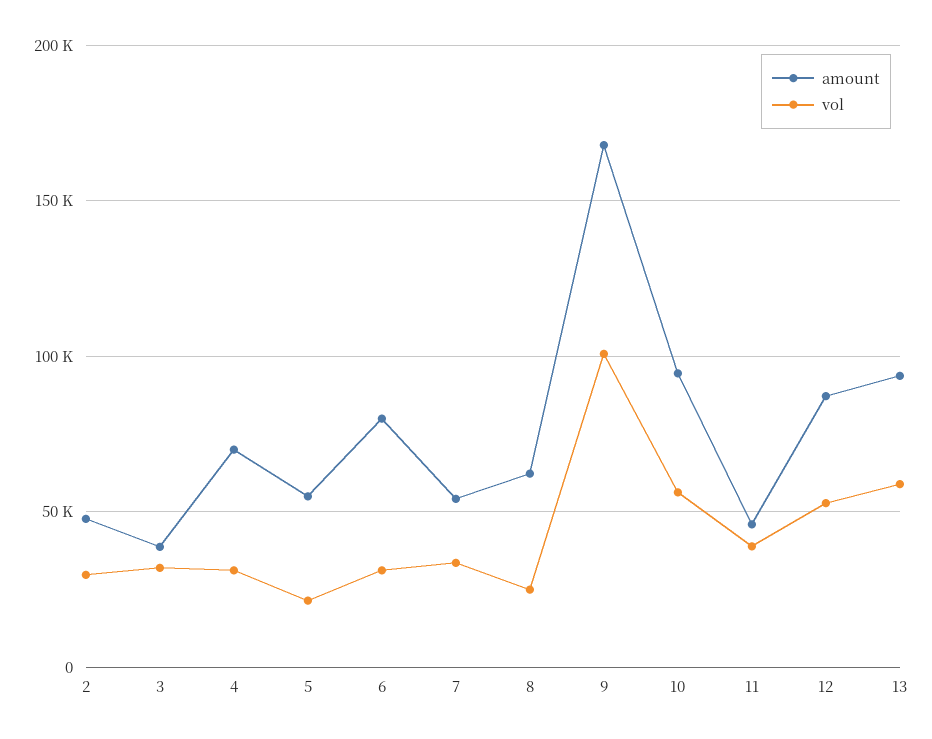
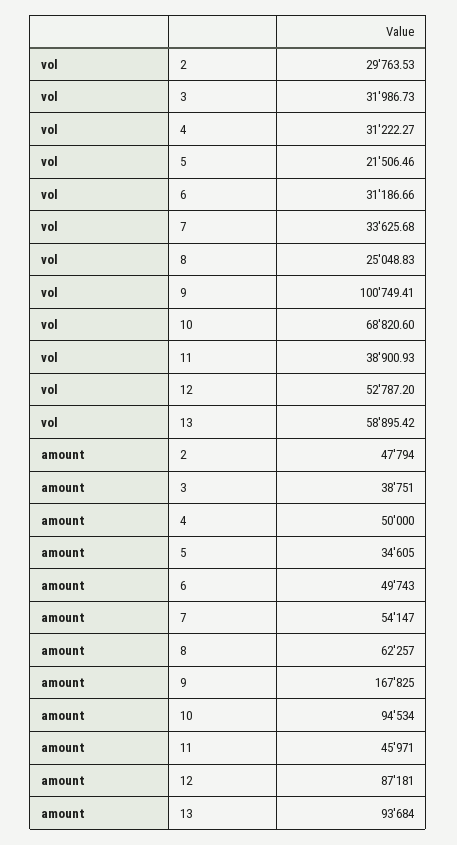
  {
    "amount": {
      "2": 47794,
      "3": 38751,
-     "4": 70000,
+     "4": 50000,
-     "5": 55000,
+     "5": 34605,
-     "6": 80000,
+     "6": 49743,
      "7": 54147,
      "8": 62257,
      "9": 167825,
      "10": 94534,
      "11": 45971,
      "12": 87181,
      "13": 93684
    },
    "vol": {
      "2": 29763.53,
      "3": 31986.73,
      "4": 31222.27,
      "5": 21506.46,
      "6": 31186.66,
      "7": 33625.68,
      "8": 25048.83,
      "9": 100749.41,
-     "10": 55000,
+     "10": 68820.6,
      "11": 38900.93,
      "12": 52787.2,
      "13": 58895.42
    }
  }

